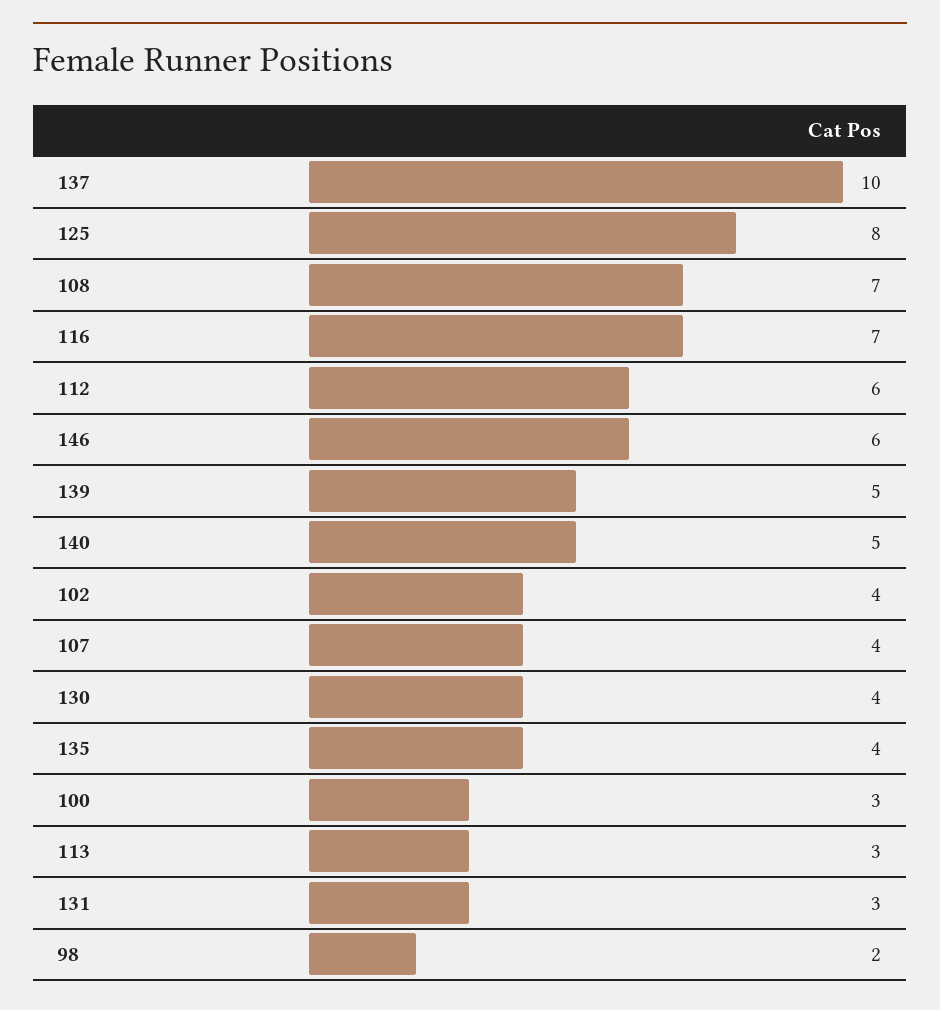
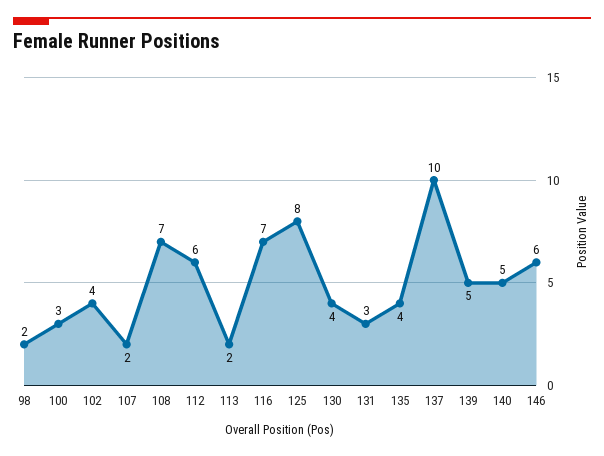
  {
    "137": 10,
    "125": 8,
    "108": 7,
    "116": 7,
    "112": 6,
    "146": 6,
    "139": 5,
    "140": 5,
    "102": 4,
-   "107": 4,
+   "107": 2,
    "130": 4,
    "135": 4,
    "100": 3,
-   "113": 3,
+   "113": 2,
    "131": 3,
    "98": 2
  }

